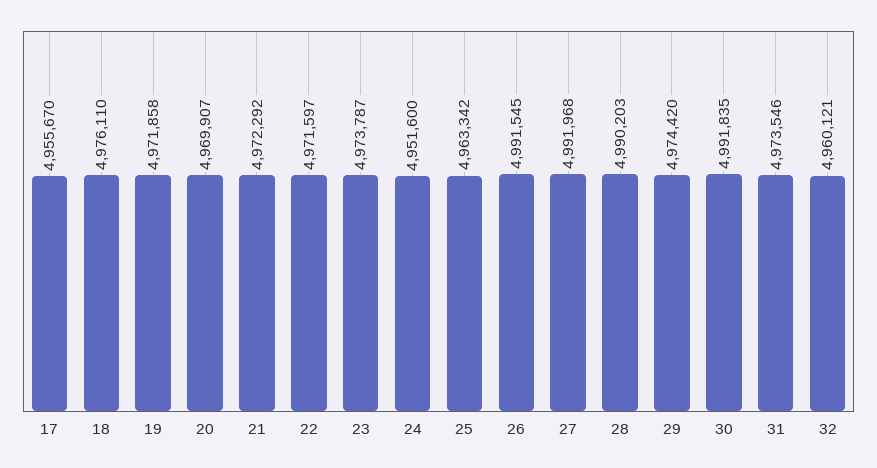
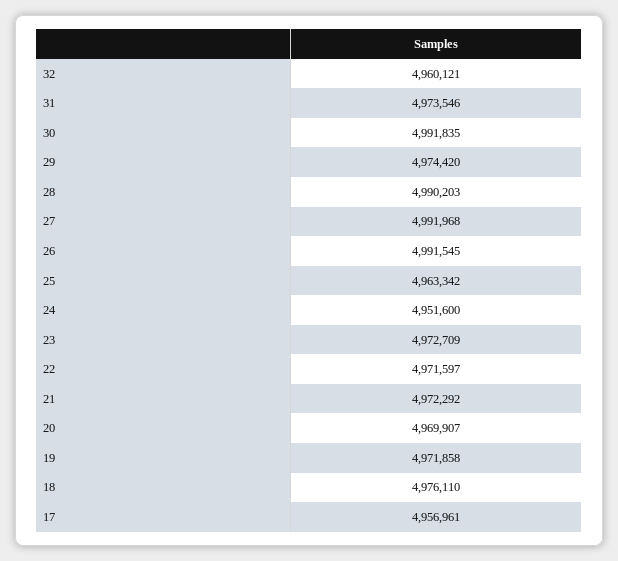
  {
-   "17": 4955670,
+   "17": 4956961,
    "18": 4976110,
    "19": 4971858,
    "20": 4969907,
    "21": 4972292,
    "22": 4971597,
-   "23": 4973787,
+   "23": 4972709,
    "24": 4951600,
    "25": 4963342,
    "26": 4991545,
    "27": 4991968,
    "28": 4990203,
    "29": 4974420,
    "30": 4991835,
    "31": 4973546,
    "32": 4960121
  }

